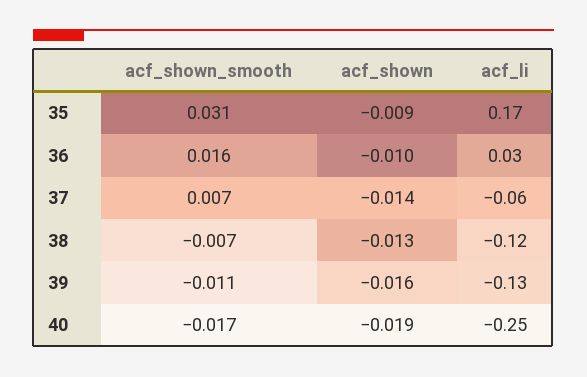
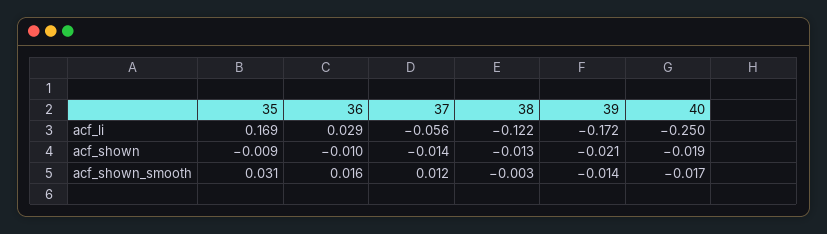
  {
    "acf_shown_smooth": {
      "35": 0.031,
      "36": 0.016,
-     "37": 0.007,
+     "37": 0.012,
-     "38": -0.007,
+     "38": -0.003,
-     "39": -0.011,
+     "39": -0.014,
      "40": -0.017
    },
    "acf_shown": {
      "35": -0.009,
      "36": -0.01,
      "37": -0.014,
      "38": -0.013,
-     "39": -0.016,
+     "39": -0.021,
      "40": -0.019
    },
    "acf_li": {
      "35": 0.169,
      "36": 0.029,
      "37": -0.056,
      "38": -0.122,
-     "39": -0.13,
+     "39": -0.172,
      "40": -0.25
    }
  }

